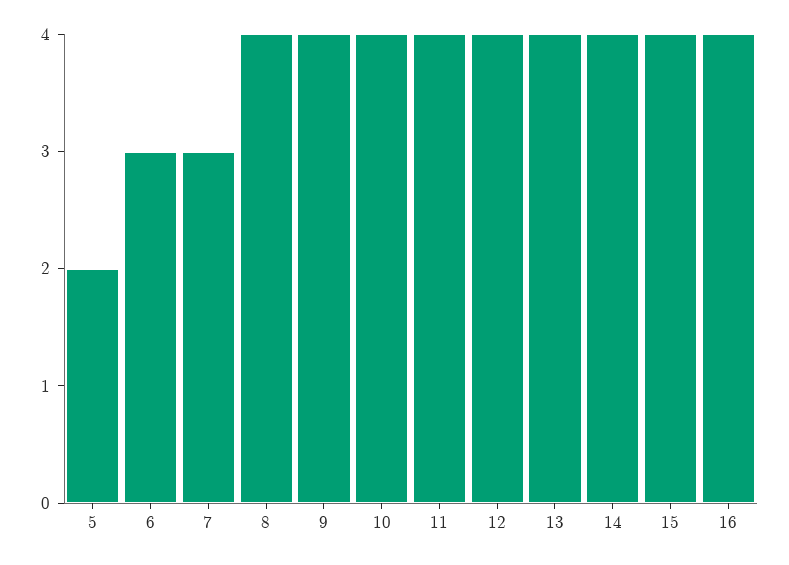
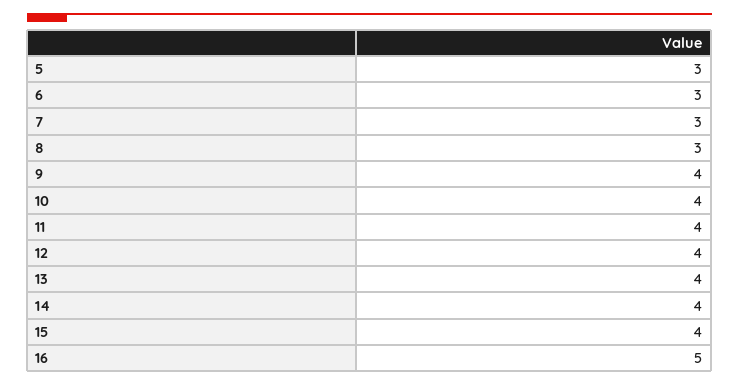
  {
-   "5": 2,
+   "5": 3,
    "6": 3,
    "7": 3,
-   "8": 4,
+   "8": 3,
    "9": 4,
    "10": 4,
    "11": 4,
    "12": 4,
    "13": 4,
    "14": 4,
    "15": 4,
-   "16": 4
+   "16": 5
  }

